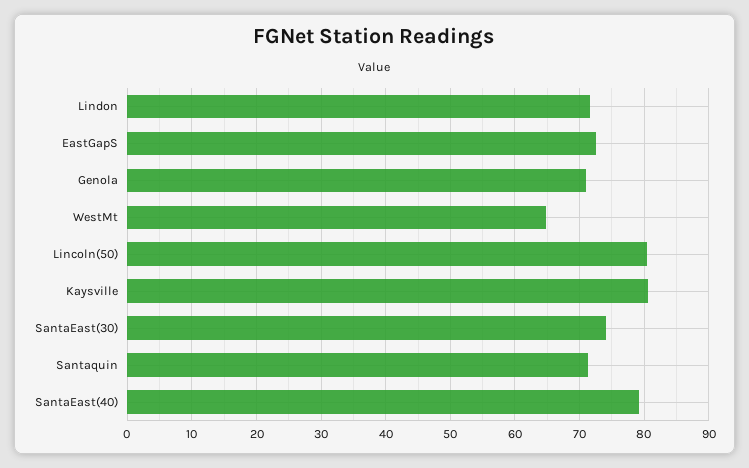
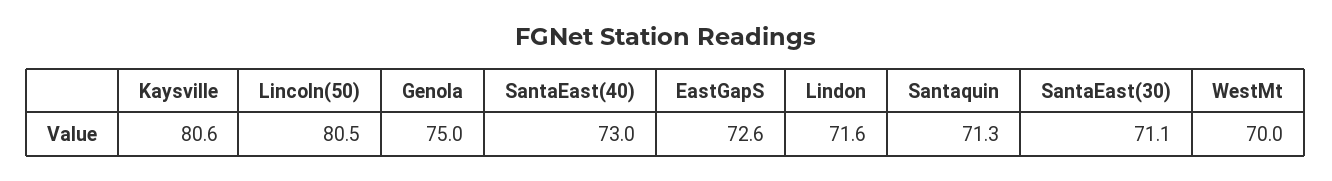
  {
    "Lindon": 71.6,
    "EastGapS": 72.6,
-   "Genola": 71,
+   "Genola": 75,
-   "WestMt": 65,
+   "WestMt": 70,
    "Lincoln(50)": 80.5,
    "Kaysville": 80.6,
-   "SantaEast(30)": 74,
+   "SantaEast(30)": 71.1,
    "Santaquin": 71.3,
-   "SantaEast(40)": 79
+   "SantaEast(40)": 73
  }

